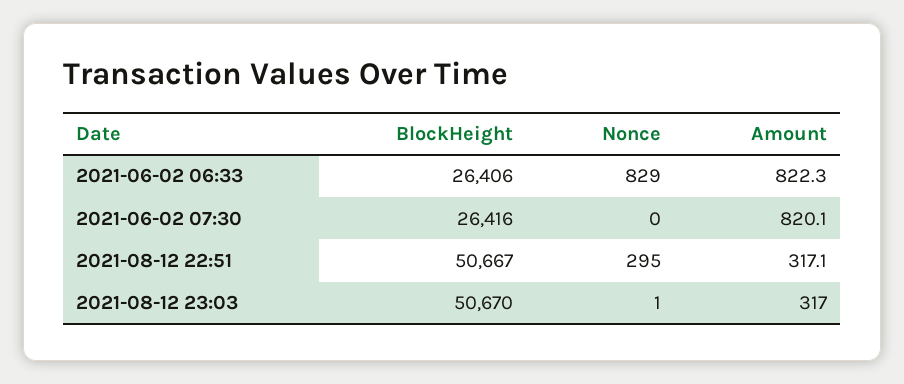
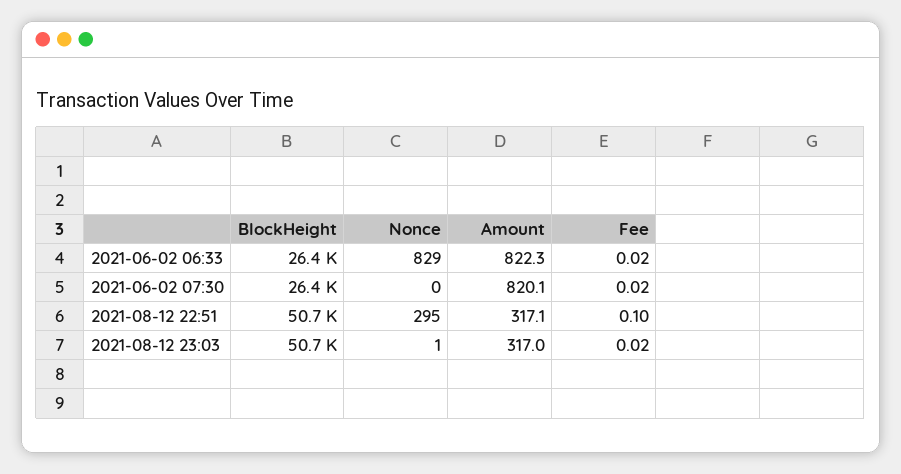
  {
    "BlockHeight": {
      "2021-06-02 06:33": 26406,
      "2021-06-02 07:30": 26416,
      "2021-08-12 22:51": 50667,
      "2021-08-12 23:03": 50670
    },
    "Nonce": {
      "2021-06-02 06:33": 829,
      "2021-06-02 07:30": 0,
      "2021-08-12 22:51": 295,
      "2021-08-12 23:03": 1
    },
    "Amount": {
      "2021-06-02 06:33": 822.3,
      "2021-06-02 07:30": 820.1,
      "2021-08-12 22:51": 317.1,
      "2021-08-12 23:03": 317
-   }
+   },
+   "Fee": {
+     "2021-06-02 06:33": 0.02,
+     "2021-06-02 07:30": 0.02,
+     "2021-08-12 22:51": 0.1,
+     "2021-08-12 23:03": 0.02
+   }
  }

